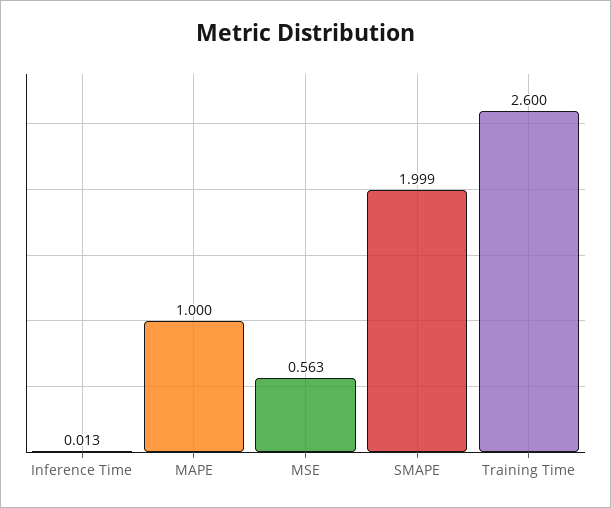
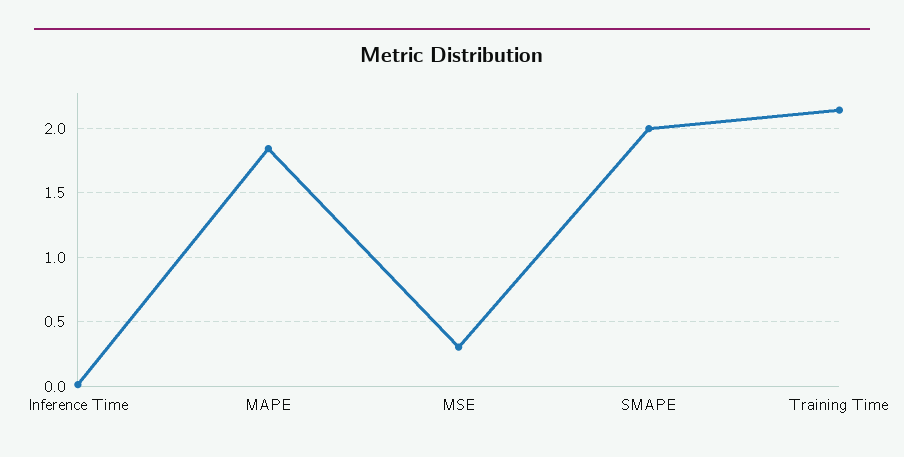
  {
    "Inference Time": 0.013,
-   "MAPE": 1,
+   "MAPE": 1.85,
-   "MSE": 0.563,
+   "MSE": 0.3,
    "SMAPE": 1.999,
-   "Training Time": 2.6
+   "Training Time": 2.15
  }

